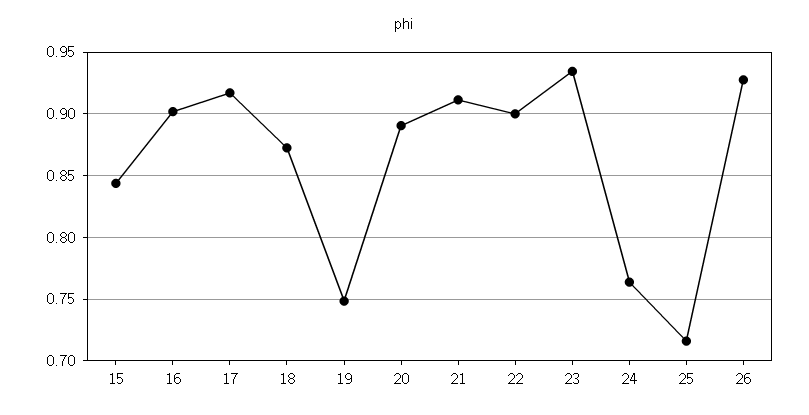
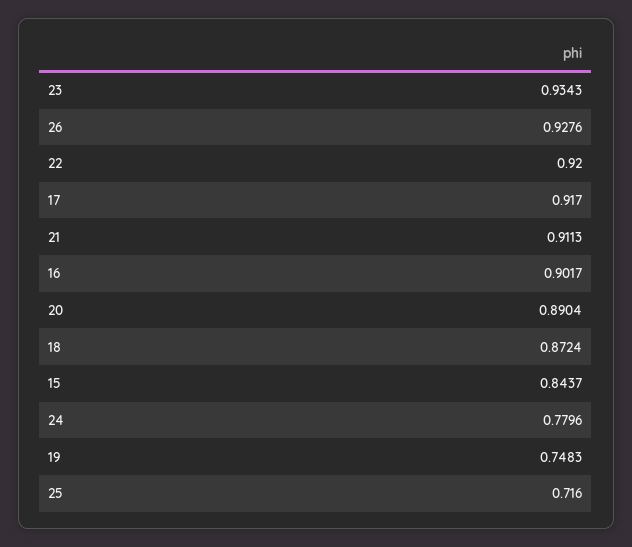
  {
    "15": 0.8437,
    "16": 0.9017,
    "17": 0.917,
    "18": 0.8724,
    "19": 0.7483,
    "20": 0.8904,
    "21": 0.9113,
-   "22": 0.9,
+   "22": 0.92,
    "23": 0.9343,
-   "24": 0.765,
+   "24": 0.7796,
    "25": 0.716,
    "26": 0.9276
  }

